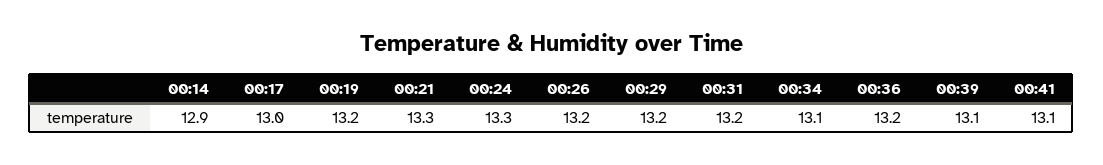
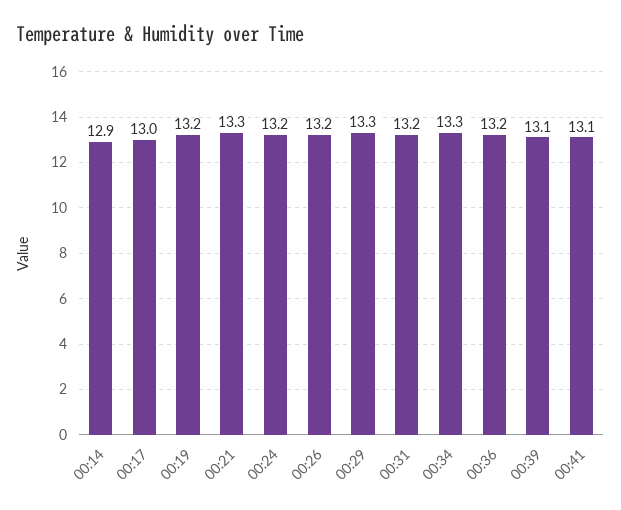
  {
    "00:14": 12.9,
    "00:17": 13,
    "00:19": 13.2,
    "00:21": 13.3,
-   "00:24": 13.3,
+   "00:24": 13.2,
    "00:26": 13.2,
-   "00:29": 13.2,
+   "00:29": 13.3,
    "00:31": 13.2,
-   "00:34": 13.1,
+   "00:34": 13.3,
    "00:36": 13.2,
    "00:39": 13.1,
    "00:41": 13.1
  }

